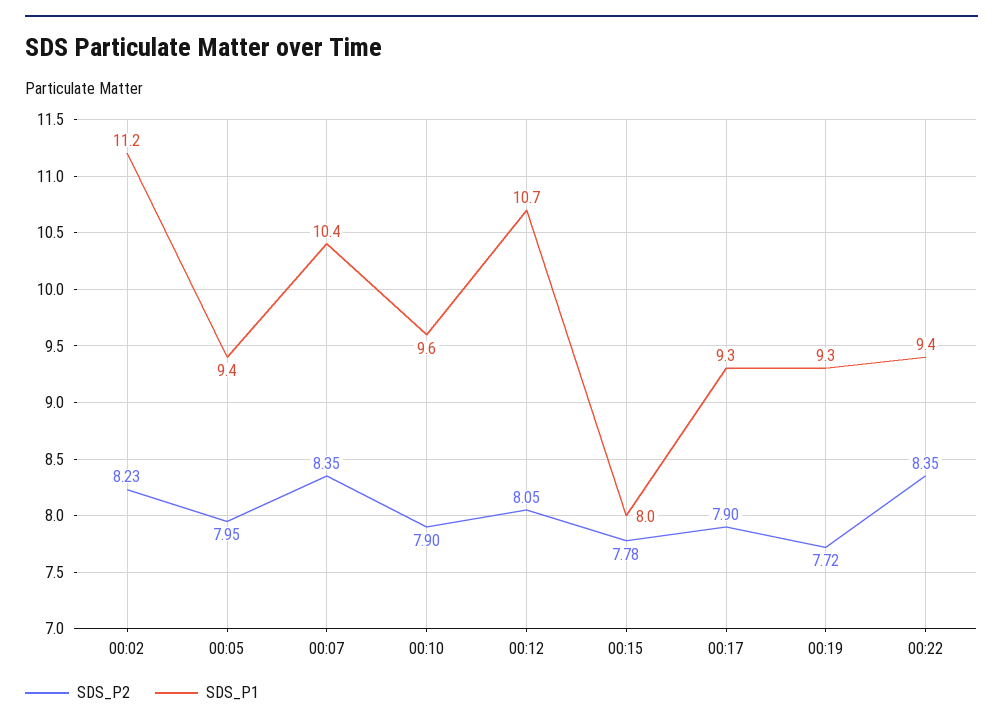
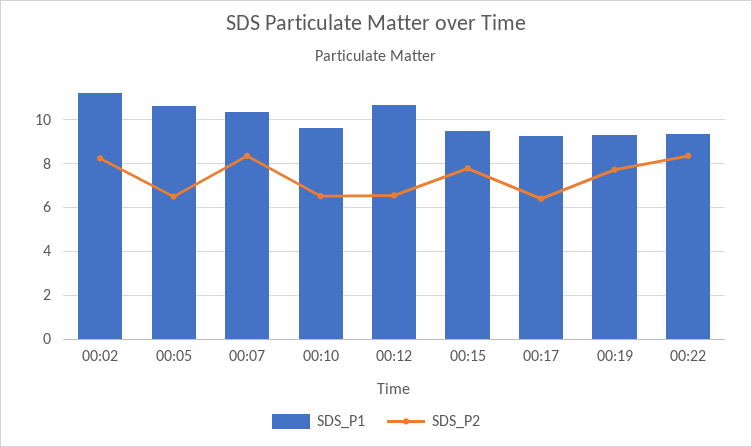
  {
    "SDS_P2": {
      "00:02": 8.23,
-     "00:05": 7.95,
+     "00:05": 6.5,
      "00:07": 8.35,
-     "00:10": 7.9,
+     "00:10": 6.5,
-     "00:12": 8.05,
+     "00:12": 6.5,
      "00:15": 7.78,
-     "00:17": 7.9,
+     "00:17": 6.5,
      "00:19": 7.72,
      "00:22": 8.35
    },
    "SDS_P1": {
      "00:02": 11.2,
-     "00:05": 9.4,
+     "00:05": 10.5,
      "00:07": 10.4,
      "00:10": 9.6,
      "00:12": 10.7,
-     "00:15": 8,
+     "00:15": 9.5,
      "00:17": 9.3,
      "00:19": 9.3,
      "00:22": 9.4
    }
  }

